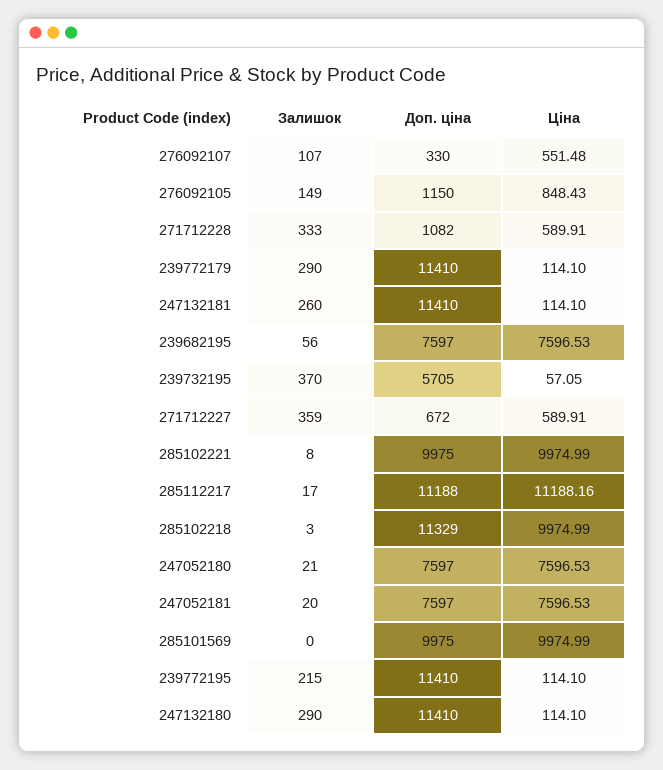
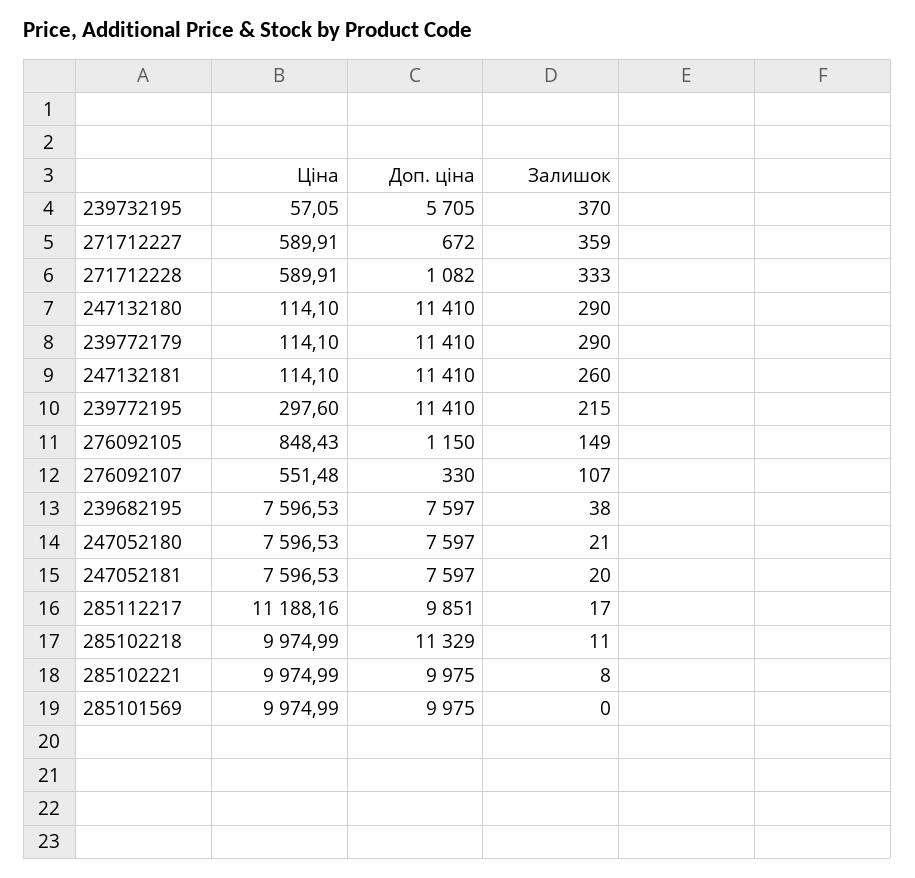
  {
    "Залишок": {
      "276092107": 107,
      "276092105": 149,
      "271712228": 333,
      "239772179": 290,
      "247132181": 260,
-     "239682195": 56,
+     "239682195": 38,
      "239732195": 370,
      "271712227": 359,
      "285102221": 8,
      "285112217": 17,
-     "285102218": 3,
+     "285102218": 11,
      "247052180": 21,
      "247052181": 20,
      "285101569": 0,
      "239772195": 215,
      "247132180": 290
    },
    "Доп. ціна": {
      "276092107": 330,
      "276092105": 1150,
      "271712228": 1082,
      "239772179": 11410,
      "247132181": 11410,
      "239682195": 7597,
      "239732195": 5705,
      "271712227": 672,
      "285102221": 9975,
-     "285112217": 11188,
+     "285112217": 9851,
      "285102218": 11329,
      "247052180": 7597,
      "247052181": 7597,
      "285101569": 9975,
      "239772195": 11410,
      "247132180": 11410
    },
    "Ціна": {
      "276092107": 551.48,
      "276092105": 848.43,
      "271712228": 589.91,
      "239772179": 114.1,
      "247132181": 114.1,
      "239682195": 7596.53,
      "239732195": 57.05,
      "271712227": 589.91,
      "285102221": 9974.99,
      "285112217": 11188.16,
      "285102218": 9974.99,
      "247052180": 7596.53,
      "247052181": 7596.53,
      "285101569": 9974.99,
-     "239772195": 114.1,
+     "239772195": 297.6,
      "247132180": 114.1
    }
  }

